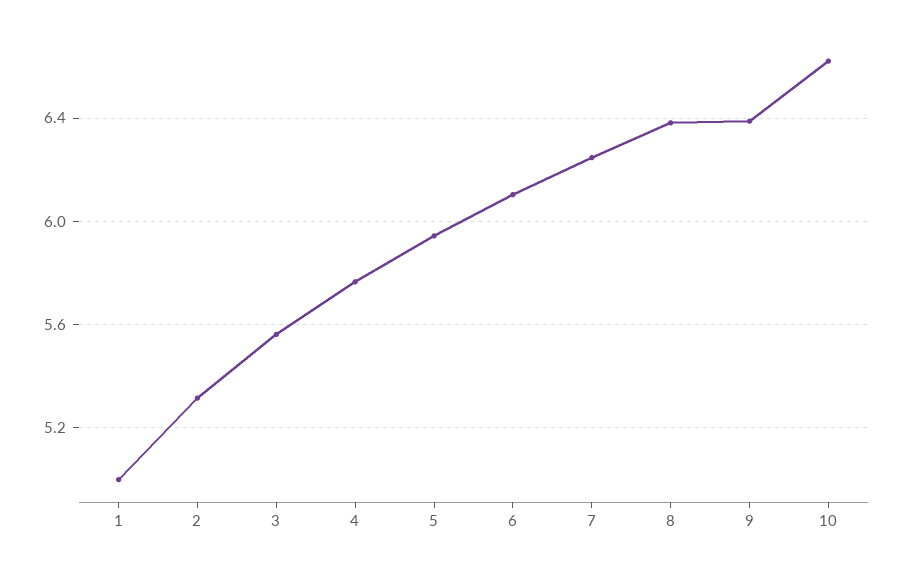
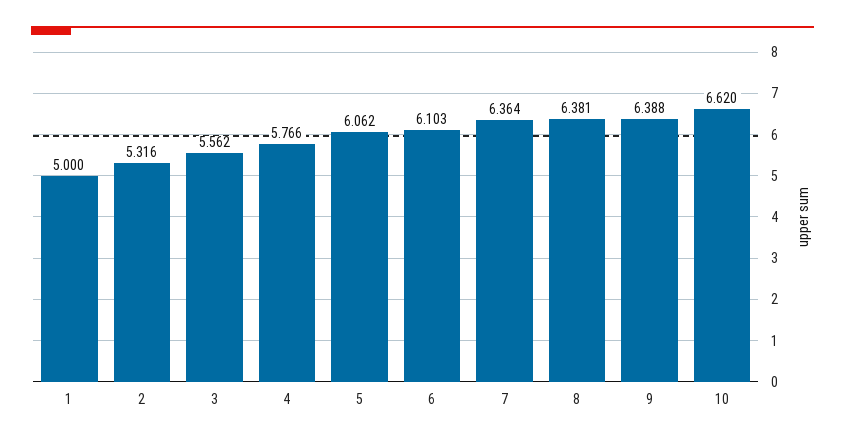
  {
    "1": 5,
    "2": 5.316,
    "3": 5.562,
    "4": 5.766,
-   "5": 5.95,
+   "5": 6.062,
    "6": 6.103,
-   "7": 6.25,
+   "7": 6.364,
    "8": 6.381,
    "9": 6.388,
    "10": 6.62
  }

